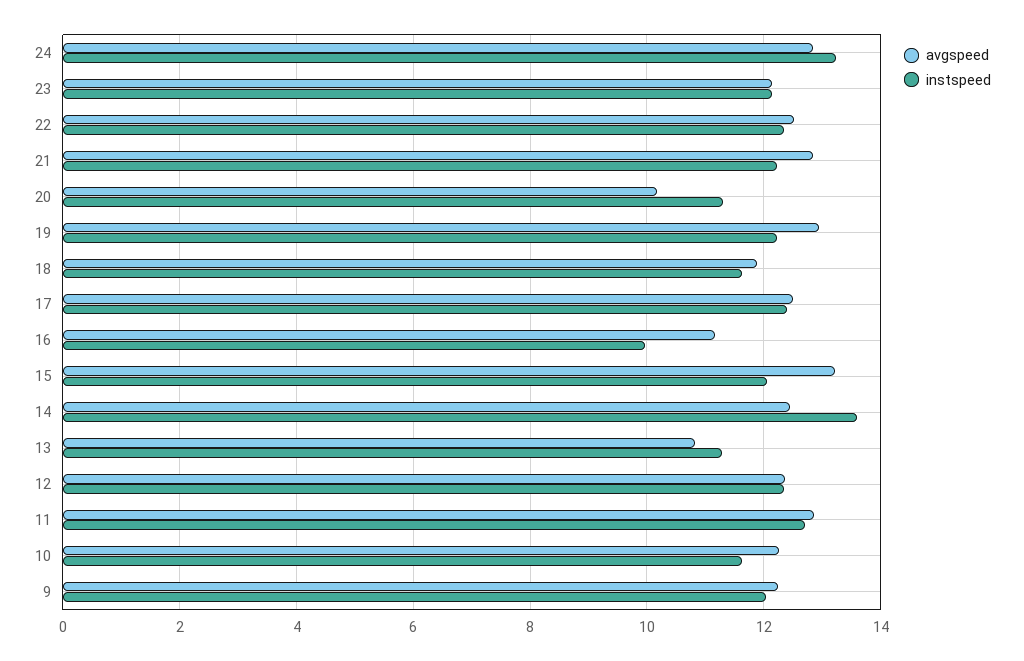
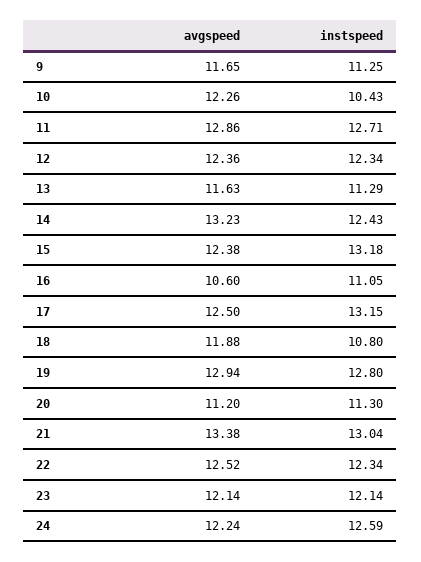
  {
    "avgspeed": {
-     "24": 12.8,
+     "24": 12.24,
      "23": 12.14,
      "22": 12.52,
-     "21": 12.8,
+     "21": 13.38,
-     "20": 10.2,
+     "20": 11.2,
      "19": 12.94,
      "18": 11.88,
      "17": 12.5,
-     "16": 11.2,
+     "16": 10.6,
-     "15": 13.2,
+     "15": 12.38,
-     "14": 12.4,
+     "14": 13.23,
-     "13": 10.8,
+     "13": 11.63,
      "12": 12.36,
      "11": 12.86,
      "10": 12.26,
-     "9": 12.2
+     "9": 11.65
    },
    "instspeed": {
-     "24": 13.2,
+     "24": 12.59,
      "23": 12.14,
      "22": 12.34,
-     "21": 12.2,
+     "21": 13.04,
      "20": 11.3,
-     "19": 12.2,
+     "19": 12.8,
-     "18": 11.6,
+     "18": 10.8,
-     "17": 12.4,
+     "17": 13.15,
-     "16": 10,
+     "16": 11.05,
-     "15": 12,
+     "15": 13.18,
-     "14": 13.6,
+     "14": 12.43,
      "13": 11.29,
      "12": 12.34,
      "11": 12.71,
-     "10": 11.6,
+     "10": 10.43,
-     "9": 12
+     "9": 11.25
    }
  }

